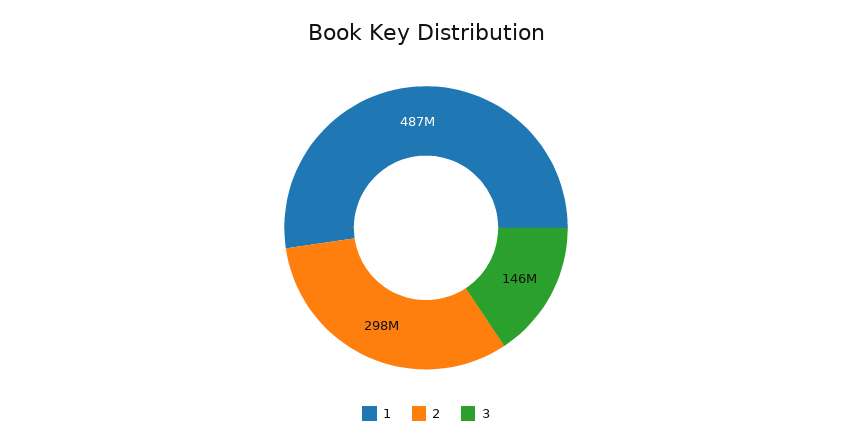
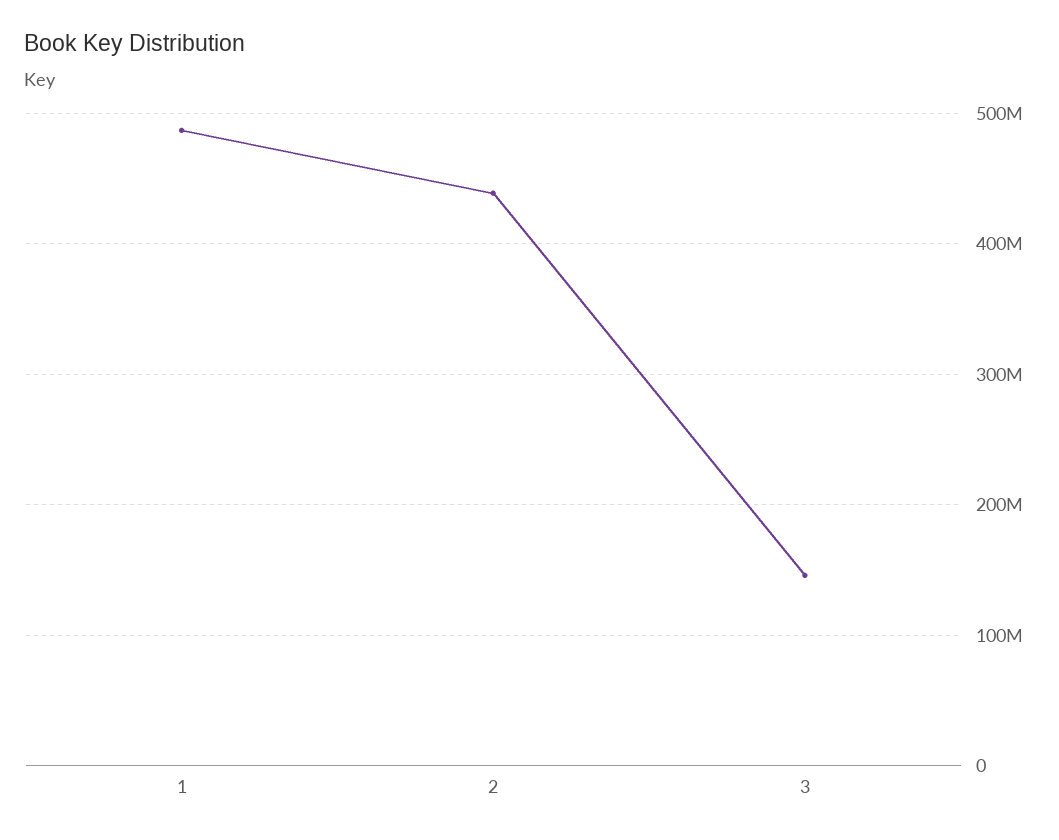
  {
    "1": 487000000,
-   "2": 298000000,
+   "2": 440000000,
    "3": 146000000
  }

